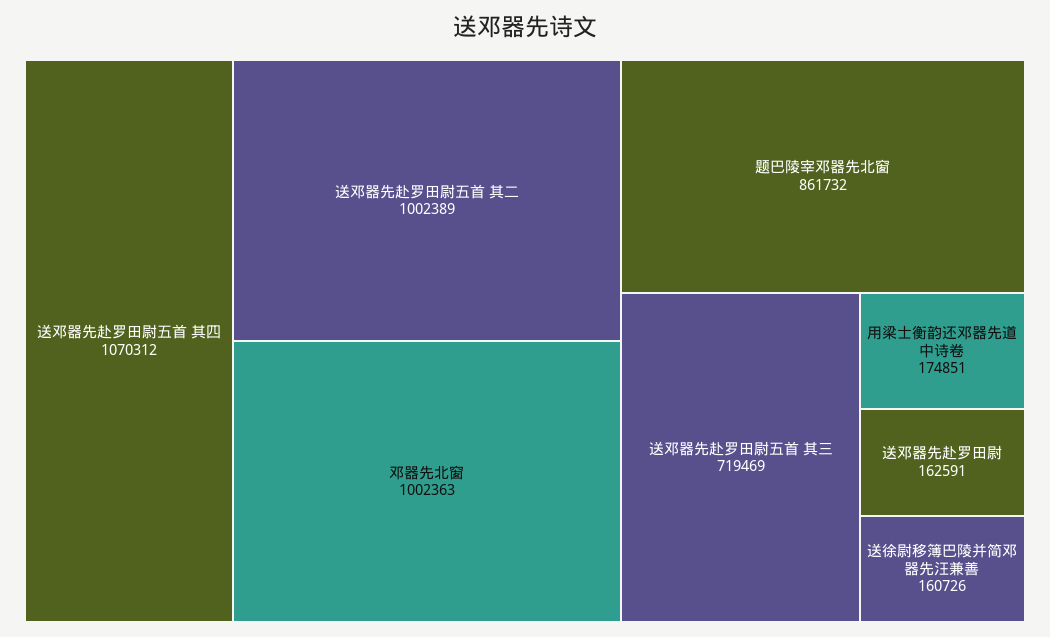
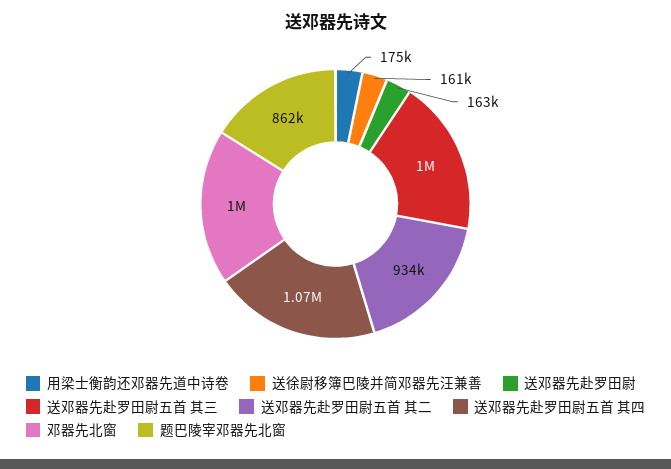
  {
    "送邓器先赴罗田尉五首 其四": 1070312,
-   "送邓器先赴罗田尉五首 其二": 1002389,
+   "送邓器先赴罗田尉五首 其二": 934000,
    "邓器先北窗": 1002363,
    "题巴陵宰邓器先北窗": 861732,
-   "送邓器先赴罗田尉五首 其三": 719469,
+   "送邓器先赴罗田尉五首 其三": 1000000,
    "用梁士衡韵还邓器先道中诗卷": 174851,
    "送邓器先赴罗田尉": 162591,
    "送徐尉移簿巴陵并简邓器先汪兼善": 160726
  }

